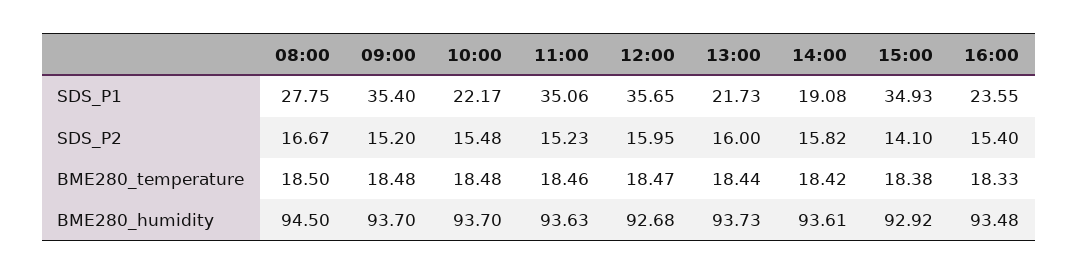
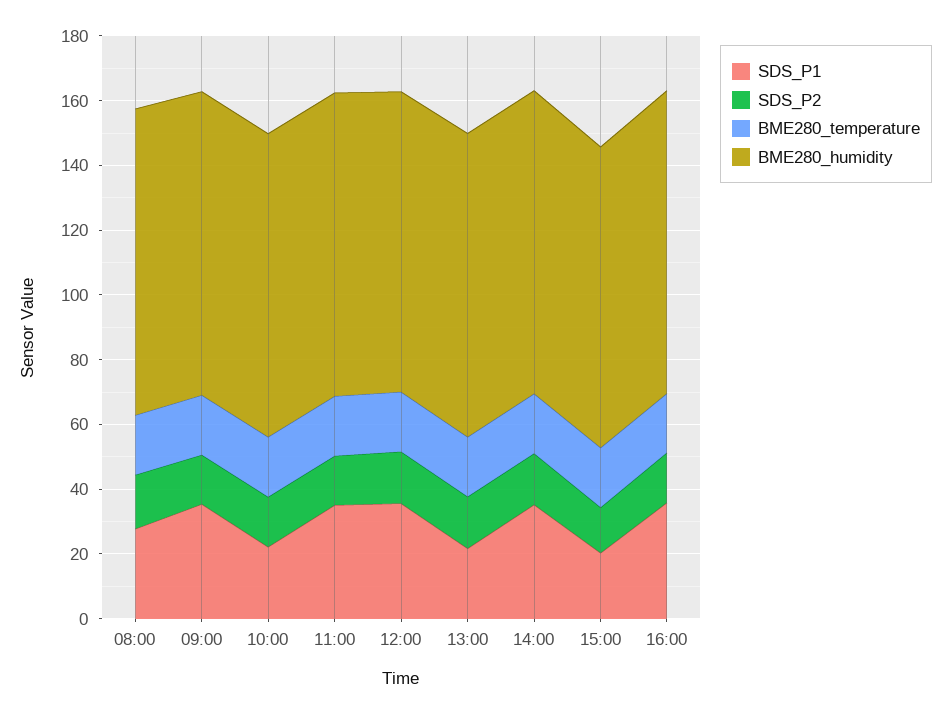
  {
    "SDS_P1": {
      "08:00": 27.75,
      "09:00": 35.4,
      "10:00": 22.17,
      "11:00": 35.06,
      "12:00": 35.65,
      "13:00": 21.73,
-     "14:00": 19.08,
+     "14:00": 35,
-     "15:00": 34.93,
+     "15:00": 20,
-     "16:00": 23.55
+     "16:00": 35
    },
    "SDS_P2": {
      "08:00": 16.67,
      "09:00": 15.2,
      "10:00": 15.48,
      "11:00": 15.23,
      "12:00": 15.95,
      "13:00": 16,
      "14:00": 15.82,
      "15:00": 14.1,
      "16:00": 15.4
    },
    "BME280_temperature": {
      "08:00": 18.5,
      "09:00": 18.48,
      "10:00": 18.48,
      "11:00": 18.46,
      "12:00": 18.47,
      "13:00": 18.44,
      "14:00": 18.42,
      "15:00": 18.38,
      "16:00": 18.33
    },
    "BME280_humidity": {
      "08:00": 94.5,
      "09:00": 93.7,
      "10:00": 93.7,
      "11:00": 93.63,
      "12:00": 92.68,
      "13:00": 93.73,
      "14:00": 93.61,
      "15:00": 92.92,
      "16:00": 93.48
    }
  }

